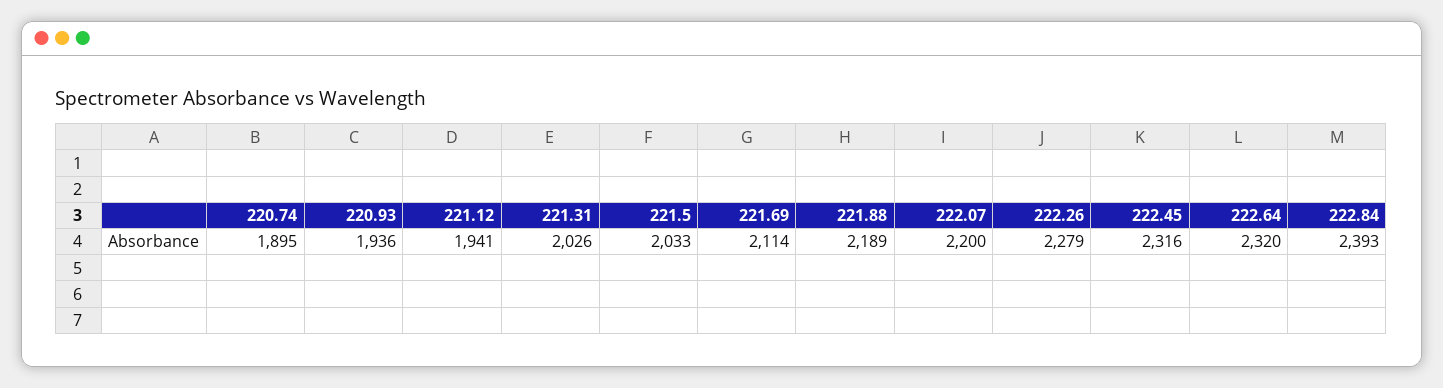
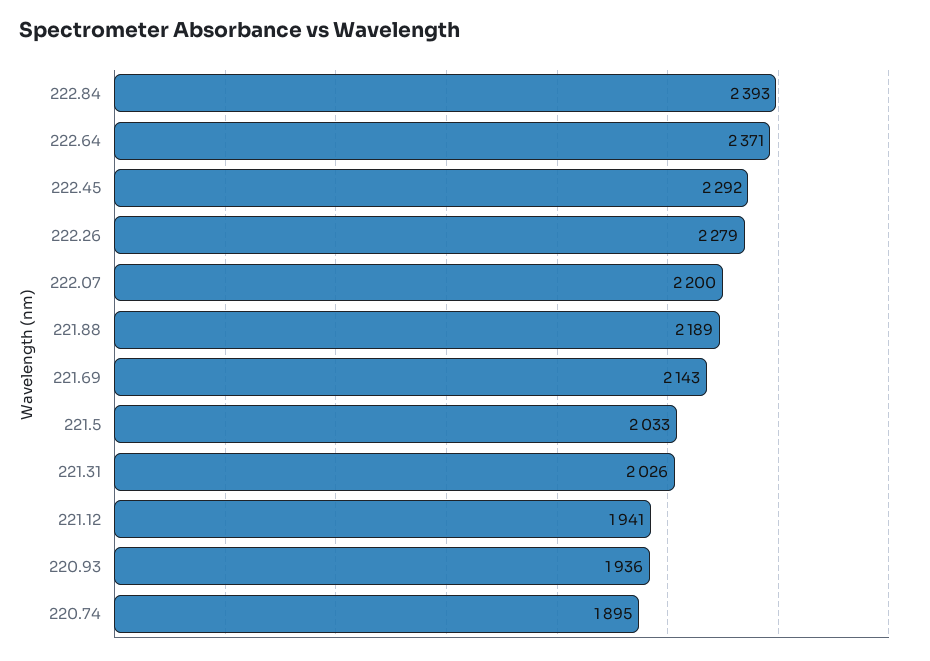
  {
    "220.74": 1895,
    "220.93": 1936,
    "221.12": 1941,
    "221.31": 2026,
    "221.5": 2033,
-   "221.69": 2114,
+   "221.69": 2143,
    "221.88": 2189,
    "222.07": 2200,
    "222.26": 2279,
-   "222.45": 2316,
+   "222.45": 2292,
-   "222.64": 2320,
+   "222.64": 2371,
    "222.84": 2393
  }

